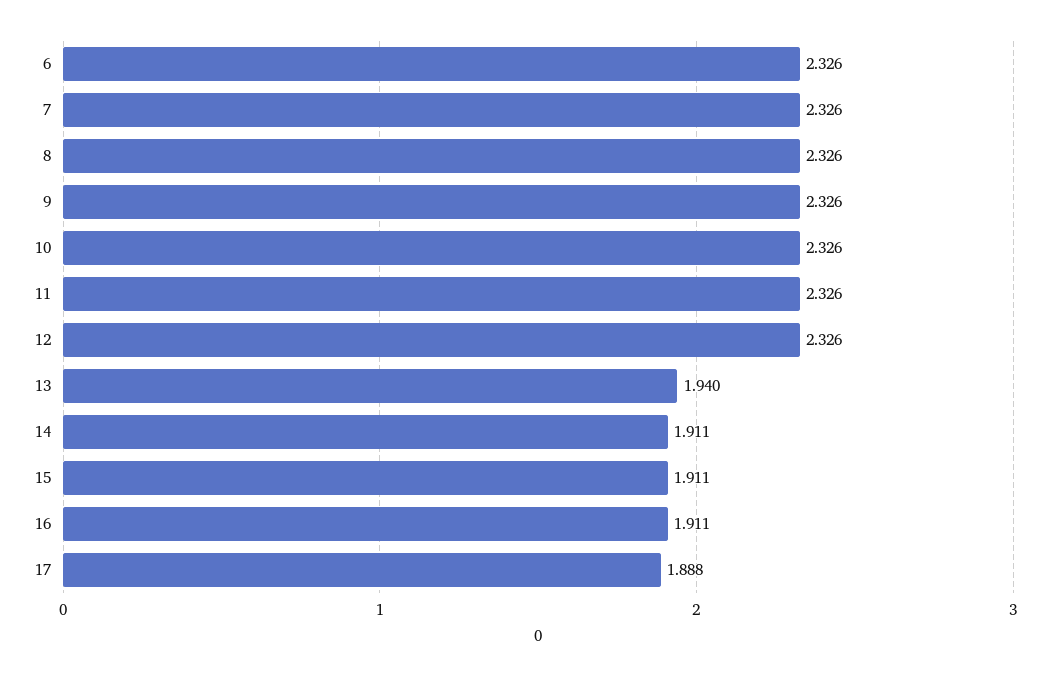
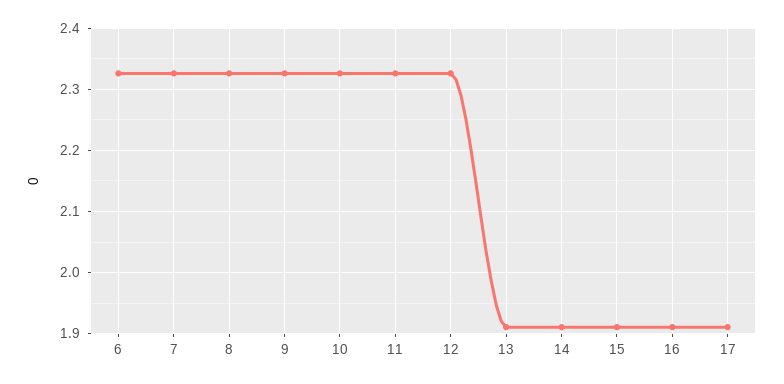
  {
    "6": 2.326,
    "7": 2.326,
    "8": 2.326,
    "9": 2.326,
    "10": 2.326,
    "11": 2.326,
    "12": 2.326,
-   "13": 1.94,
+   "13": 1.91,
    "14": 1.911,
    "15": 1.911,
    "16": 1.911,
-   "17": 1.888
+   "17": 1.91
  }

